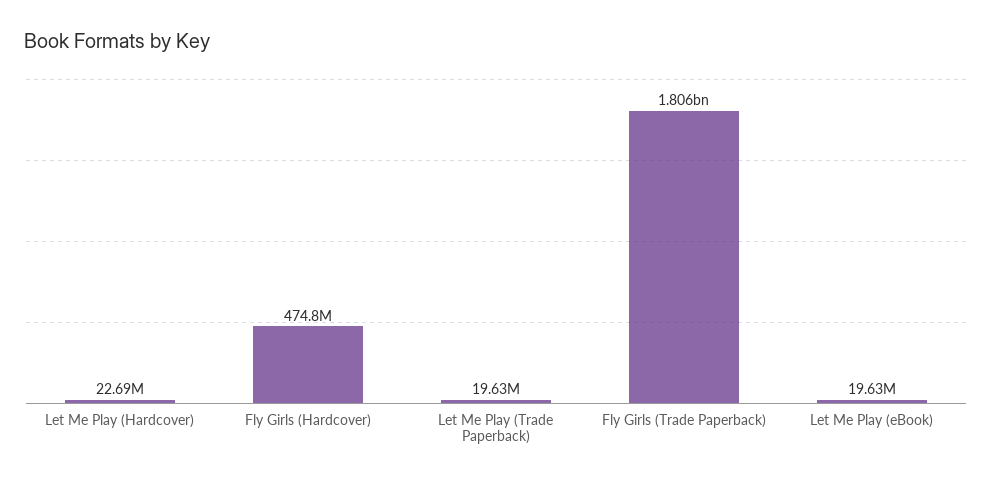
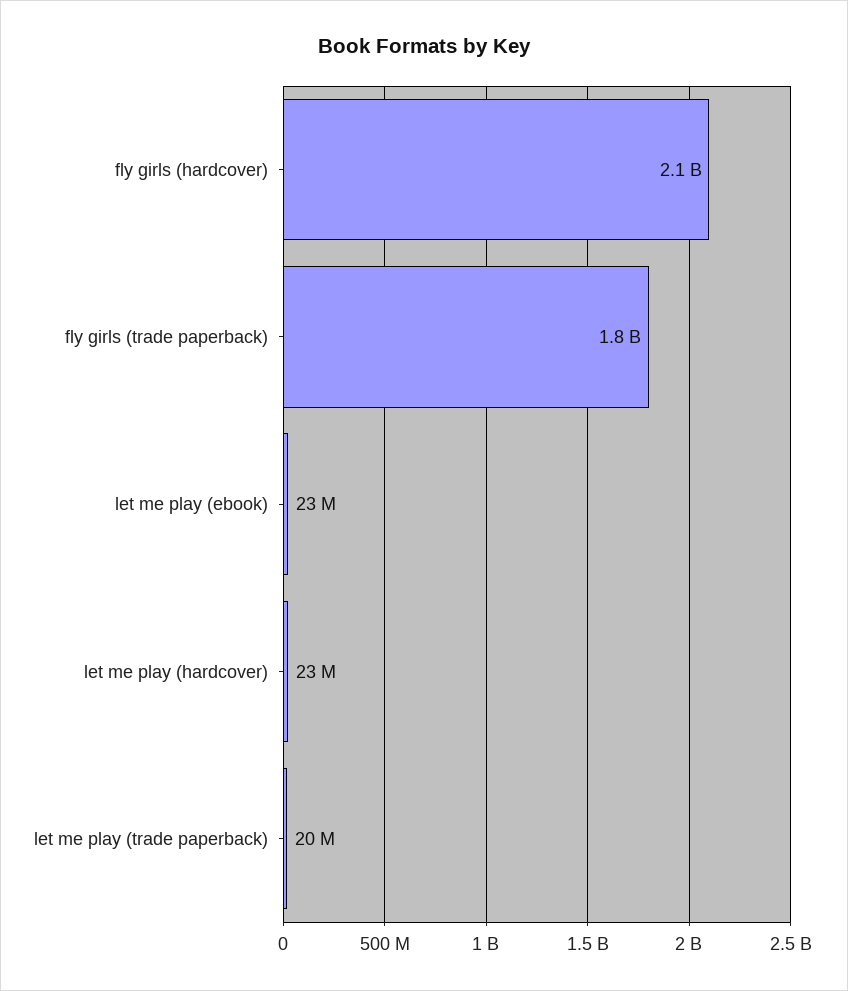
  {
    "Let Me Play (Hardcover)": 22690000,
-   "Fly Girls (Hardcover)": 474800000,
+   "Fly Girls (Hardcover)": 2100000000,
    "Let Me Play (Trade Paperback)": 19630000,
    "Fly Girls (Trade Paperback)": 1806000000,
-   "Let Me Play (eBook)": 19630000
+   "Let Me Play (eBook)": 23000000
  }

